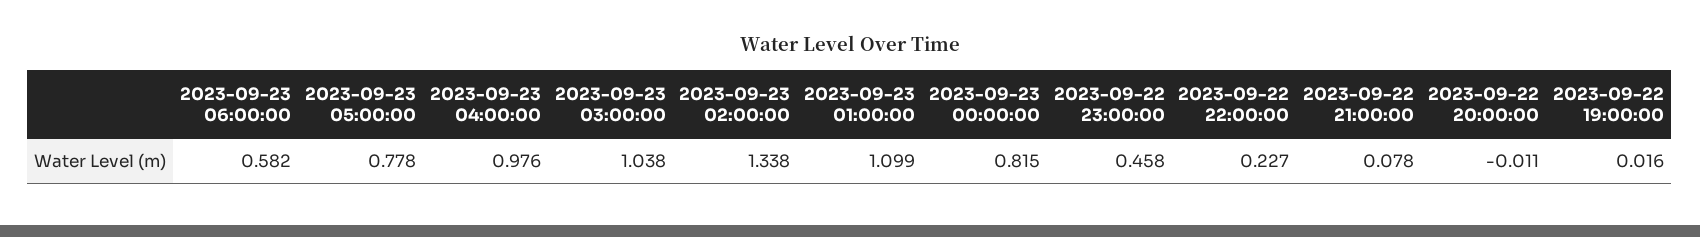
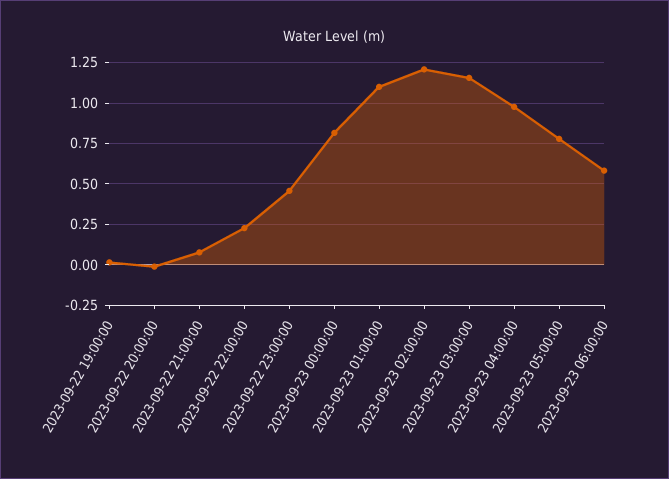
  {
    "2023-09-23 06:00:00": 0.582,
    "2023-09-23 05:00:00": 0.778,
    "2023-09-23 04:00:00": 0.976,
-   "2023-09-23 03:00:00": 1.038,
+   "2023-09-23 03:00:00": 1.15,
-   "2023-09-23 02:00:00": 1.338,
+   "2023-09-23 02:00:00": 1.2,
    "2023-09-23 01:00:00": 1.099,
    "2023-09-23 00:00:00": 0.815,
    "2023-09-22 23:00:00": 0.458,
    "2023-09-22 22:00:00": 0.227,
    "2023-09-22 21:00:00": 0.078,
    "2023-09-22 20:00:00": -0.011,
    "2023-09-22 19:00:00": 0.016
  }

